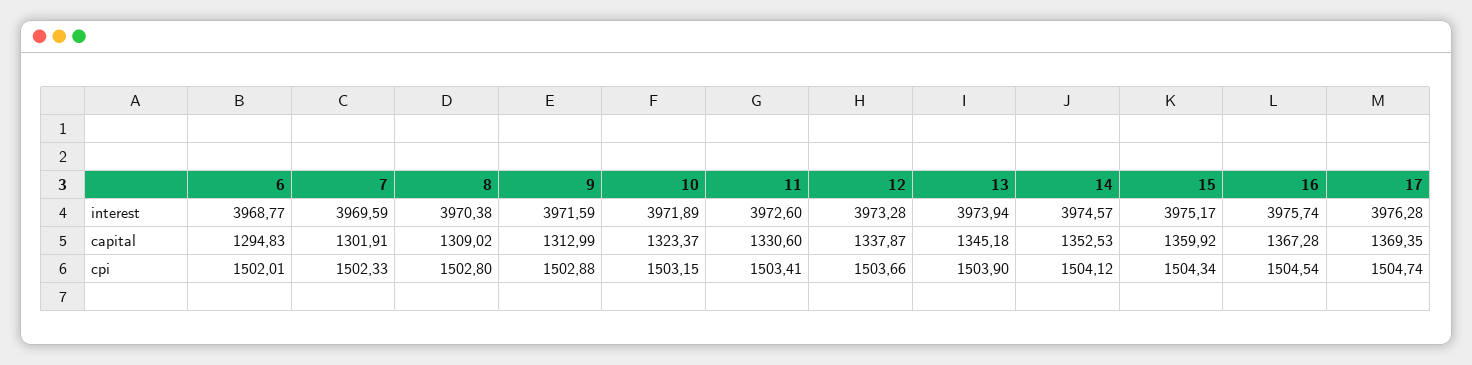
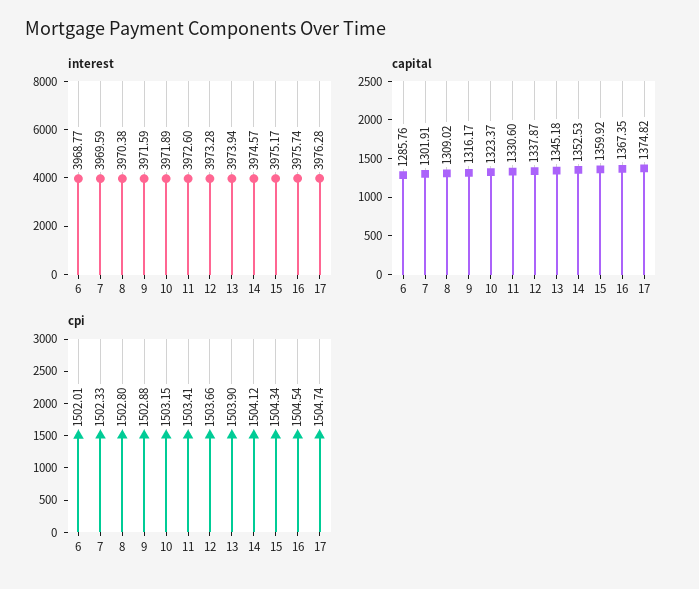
  {
    "interest": {
      "6": 3968.77,
      "7": 3969.59,
      "8": 3970.38,
      "9": 3971.59,
      "10": 3971.89,
      "11": 3972.6,
      "12": 3973.28,
      "13": 3973.94,
      "14": 3974.57,
      "15": 3975.17,
      "16": 3975.74,
      "17": 3976.28
    },
    "capital": {
-     "6": 1294.83,
+     "6": 1285.76,
      "7": 1301.91,
      "8": 1309.02,
-     "9": 1312.99,
+     "9": 1316.17,
      "10": 1323.37,
      "11": 1330.6,
      "12": 1337.87,
      "13": 1345.18,
      "14": 1352.53,
      "15": 1359.92,
-     "16": 1367.28,
+     "16": 1367.35,
-     "17": 1369.35
+     "17": 1374.82
    },
    "cpi": {
      "6": 1502.01,
      "7": 1502.33,
      "8": 1502.8,
      "9": 1502.88,
      "10": 1503.15,
      "11": 1503.41,
      "12": 1503.66,
      "13": 1503.9,
      "14": 1504.12,
      "15": 1504.34,
      "16": 1504.54,
      "17": 1504.74
    }
  }

